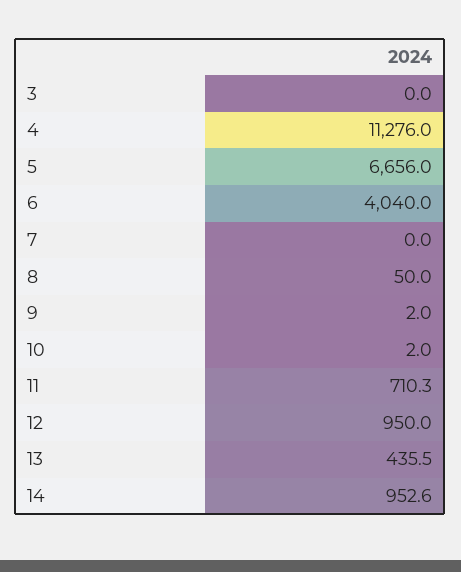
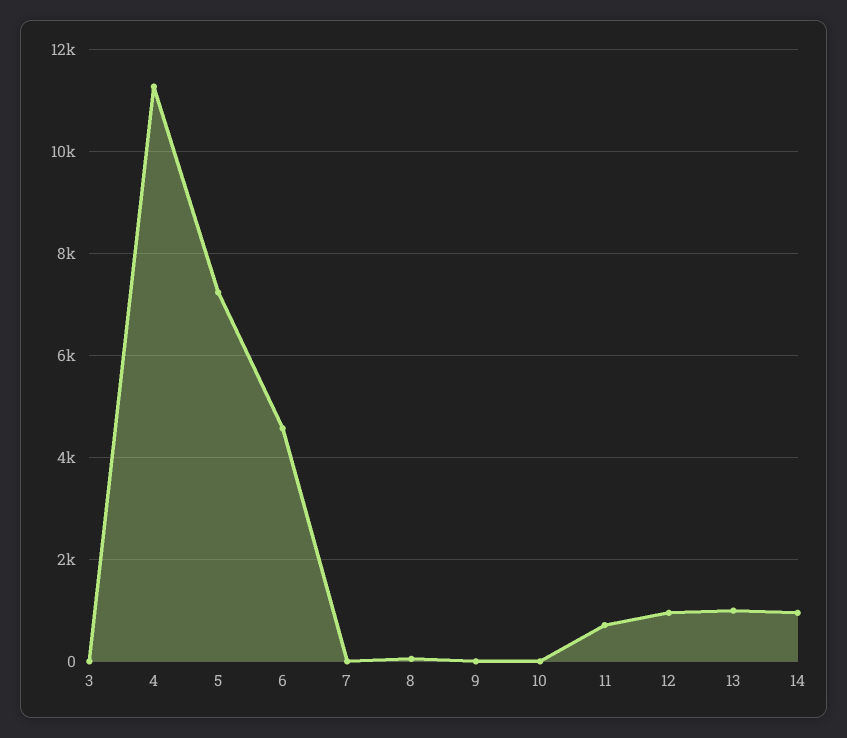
  {
    "3": 0,
    "4": 11276,
-   "5": 6656,
+   "5": 7200,
-   "6": 4040,
+   "6": 4600,
    "7": 0,
    "8": 50,
    "9": 2,
    "10": 2,
    "11": 710.3,
    "12": 950,
-   "13": 435.5,
+   "13": 1000,
    "14": 952.6
  }

